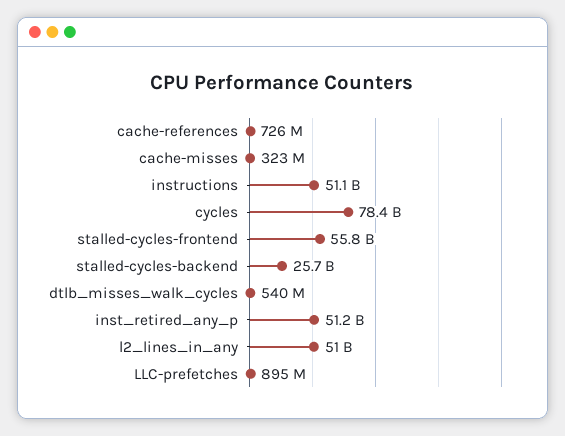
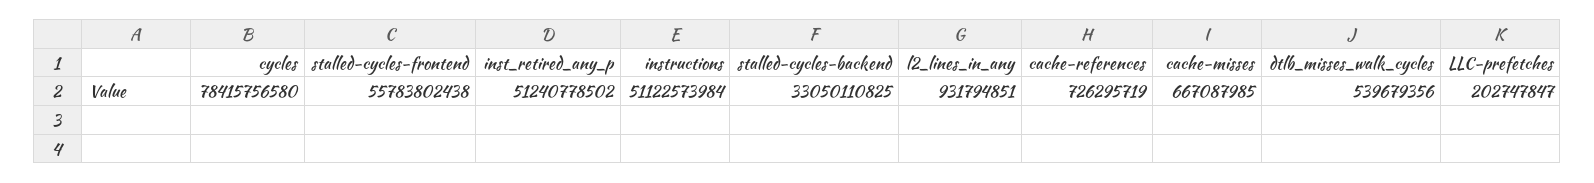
  {
    "cache-references": 726295719,
-   "cache-misses": 323000000,
+   "cache-misses": 667087985,
    "instructions": 51122573984,
    "cycles": 78415756580,
    "stalled-cycles-frontend": 55783802438,
-   "stalled-cycles-backend": 25700000000,
+   "stalled-cycles-backend": 33050110825,
    "dtlb_misses_walk_cycles": 539679356,
    "inst_retired_any_p": 51240778502,
-   "l2_lines_in_any": 51000000000,
+   "l2_lines_in_any": 931794851,
-   "LLC-prefetches": 895000000
+   "LLC-prefetches": 202747847
  }

